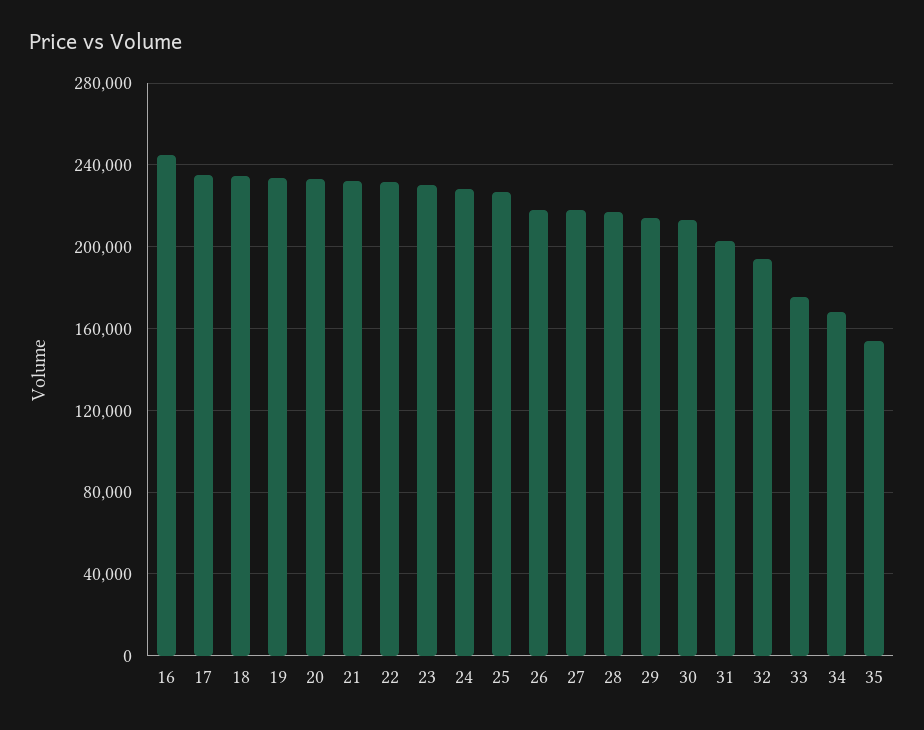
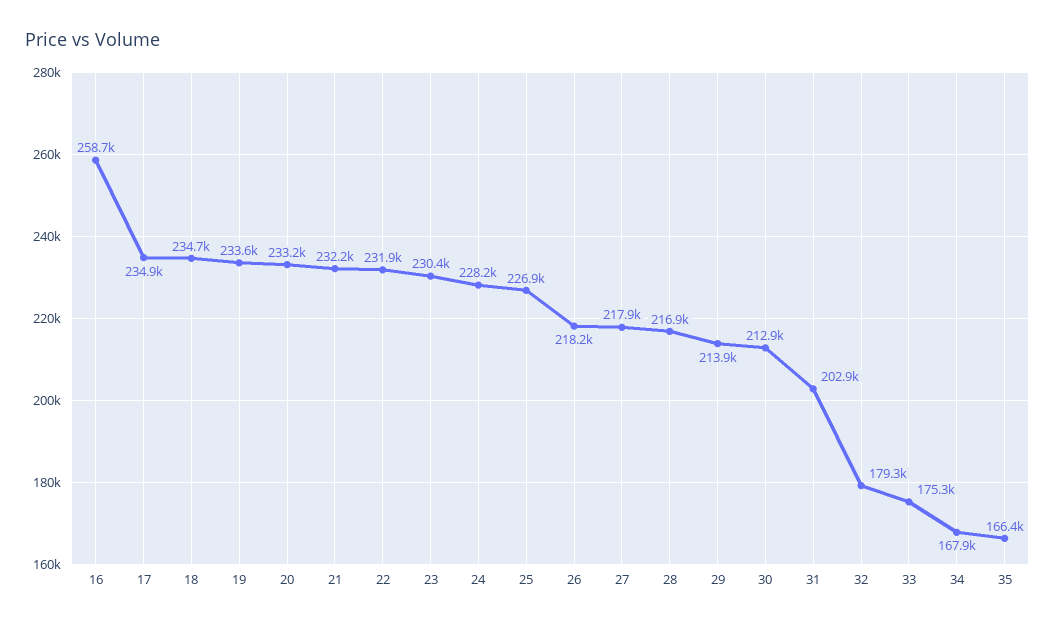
  {
-   "16": 245000,
+   "16": 258700,
    "17": 234900,
    "18": 234700,
    "19": 233600,
    "20": 233200,
    "21": 232200,
    "22": 231900,
    "23": 230400,
    "24": 228200,
    "25": 226900,
    "26": 218200,
    "27": 217900,
    "28": 216900,
    "29": 213900,
    "30": 212900,
    "31": 202900,
-   "32": 195000,
+   "32": 179300,
    "33": 175300,
    "34": 167900,
-   "35": 155000
+   "35": 166400
  }

